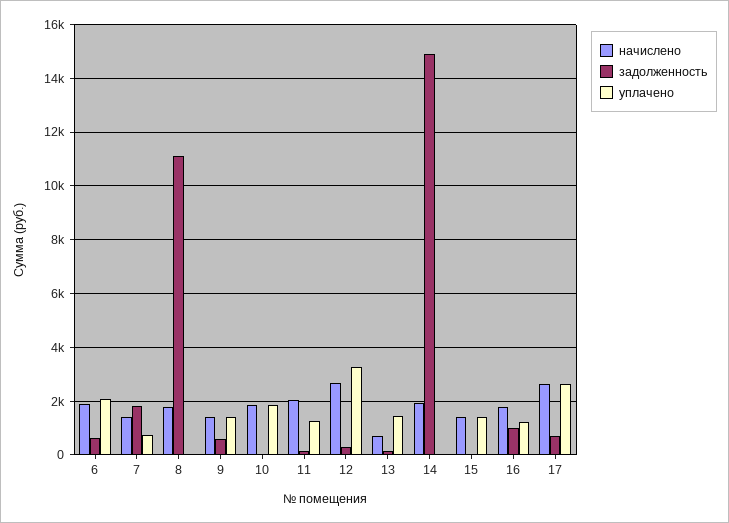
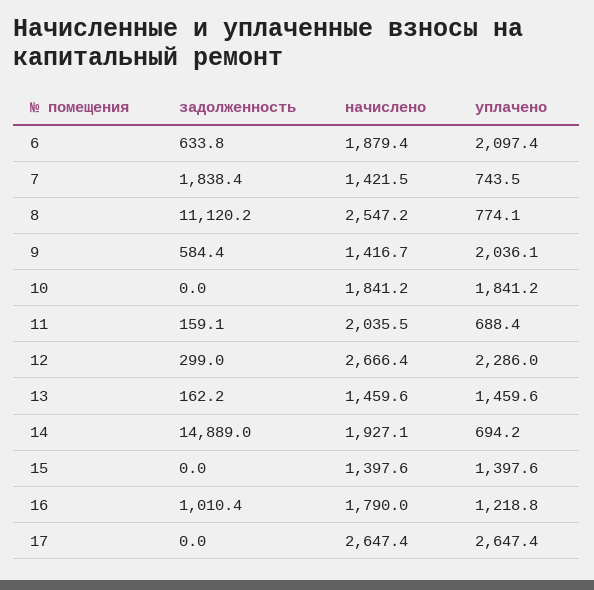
  {
    "начислено": {
      "6": 1879.4,
      "7": 1421.5,
-     "8": 1750,
+     "8": 2547.2,
      "9": 1416.7,
      "10": 1841.2,
      "11": 2035.5,
      "12": 2666.4,
-     "13": 750,
+     "13": 1459.6,
      "14": 1927.1,
      "15": 1397.6,
      "16": 1790,
      "17": 2647.4
    },
    "задолженность": {
      "6": 633.8,
      "7": 1838.4,
      "8": 11120.2,
      "9": 584.4,
      "10": 0,
      "11": 159.1,
      "12": 299,
      "13": 162.2,
      "14": 14889,
      "15": 0,
      "16": 1010.4,
-     "17": 750
+     "17": 0
    },
    "уплачено": {
      "6": 2097.4,
      "7": 743.5,
-     "8": 0,
+     "8": 774.1,
-     "9": 1500,
+     "9": 2036.1,
      "10": 1841.2,
-     "11": 1250,
+     "11": 688.4,
-     "12": 3250,
+     "12": 2286,
      "13": 1459.6,
-     "14": 0,
+     "14": 694.2,
      "15": 1397.6,
      "16": 1218.8,
      "17": 2647.4
    }
  }

